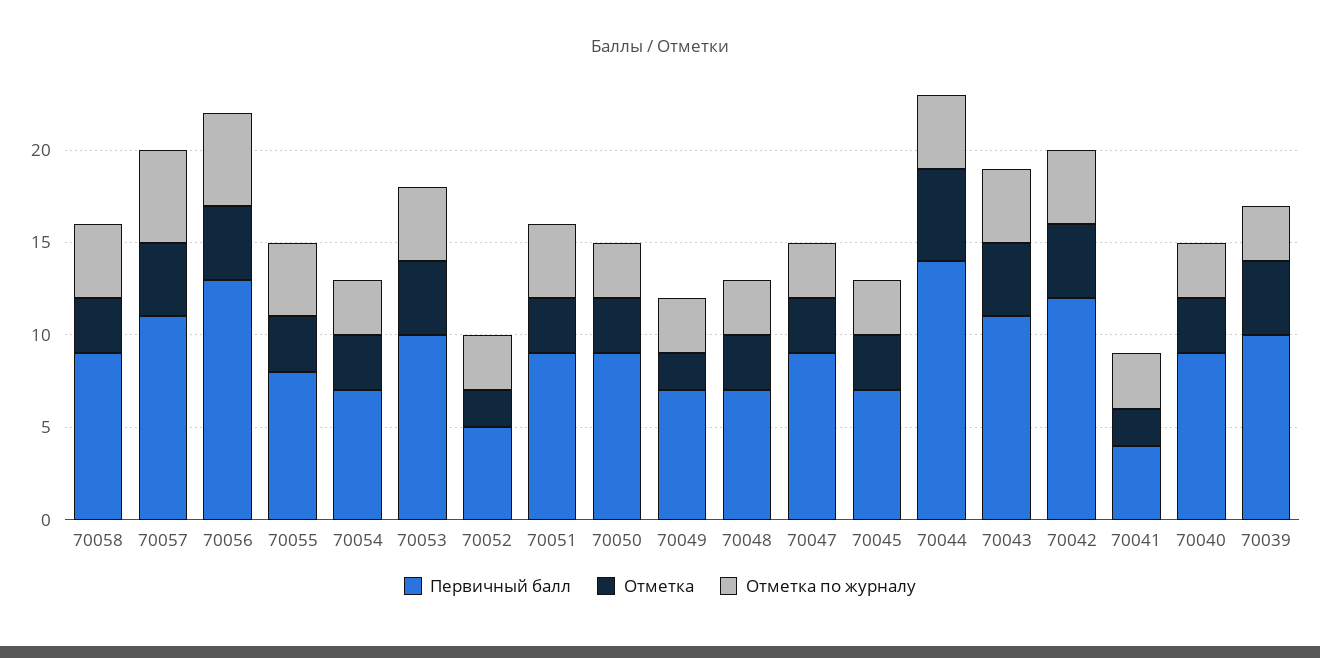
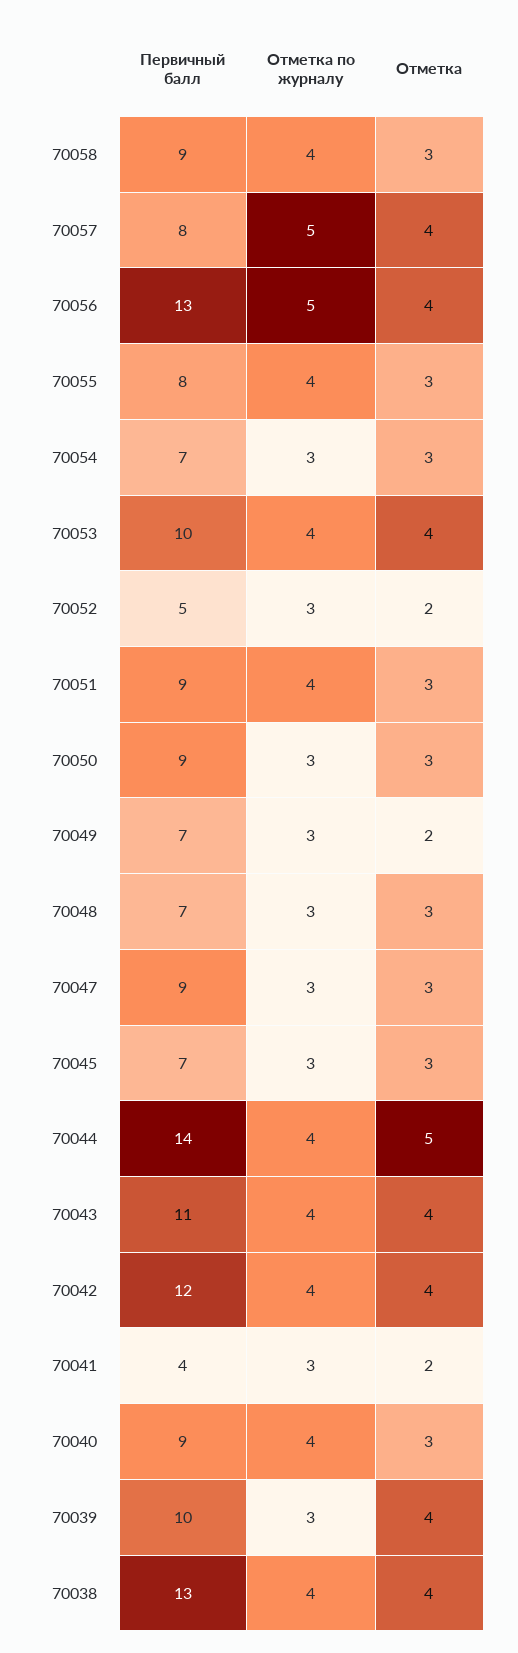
  {
    "Первичный балл": {
      "70058": 9,
-     "70057": 11,
+     "70057": 8,
      "70056": 13,
      "70055": 8,
      "70054": 7,
      "70053": 10,
      "70052": 5,
      "70051": 9,
      "70050": 9,
      "70049": 7,
      "70048": 7,
      "70047": 9,
      "70045": 7,
      "70044": 14,
      "70043": 11,
      "70042": 12,
      "70041": 4,
      "70040": 9,
-     "70039": 10
+     "70039": 10,
+     "70038": 13
    },
    "Отметка": {
      "70058": 3,
      "70057": 4,
      "70056": 4,
      "70055": 3,
      "70054": 3,
      "70053": 4,
      "70052": 2,
      "70051": 3,
      "70050": 3,
      "70049": 2,
      "70048": 3,
      "70047": 3,
      "70045": 3,
      "70044": 5,
      "70043": 4,
      "70042": 4,
      "70041": 2,
      "70040": 3,
-     "70039": 4
+     "70039": 4,
+     "70038": 4
    },
    "Отметка по журналу": {
      "70058": 4,
      "70057": 5,
      "70056": 5,
      "70055": 4,
      "70054": 3,
      "70053": 4,
      "70052": 3,
      "70051": 4,
      "70050": 3,
      "70049": 3,
      "70048": 3,
      "70047": 3,
      "70045": 3,
      "70044": 4,
      "70043": 4,
      "70042": 4,
      "70041": 3,
-     "70040": 3,
+     "70040": 4,
-     "70039": 3
+     "70039": 3,
+     "70038": 4
    }
  }

